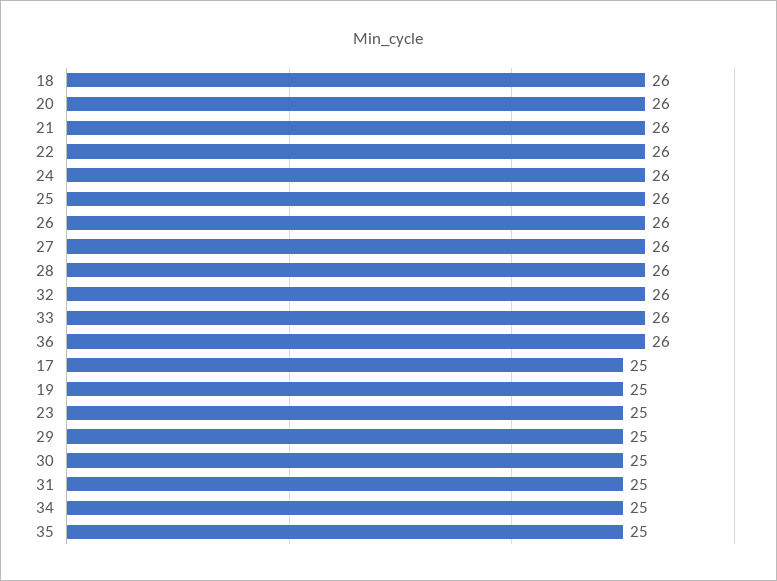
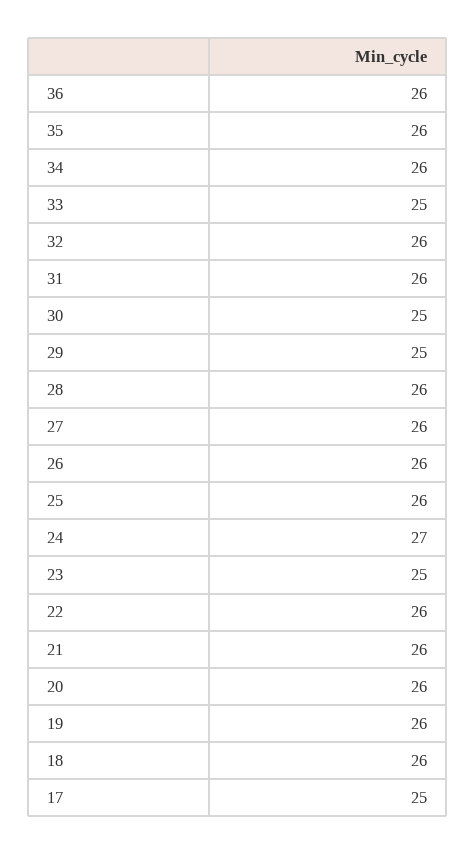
  {
    "18": 26,
    "20": 26,
    "21": 26,
    "22": 26,
-   "24": 26,
+   "24": 27,
    "25": 26,
    "26": 26,
    "27": 26,
    "28": 26,
    "32": 26,
-   "33": 26,
+   "33": 25,
    "36": 26,
    "17": 25,
-   "19": 25,
+   "19": 26,
    "23": 25,
    "29": 25,
    "30": 25,
-   "31": 25,
+   "31": 26,
-   "34": 25,
+   "34": 26,
-   "35": 25
+   "35": 26
  }

